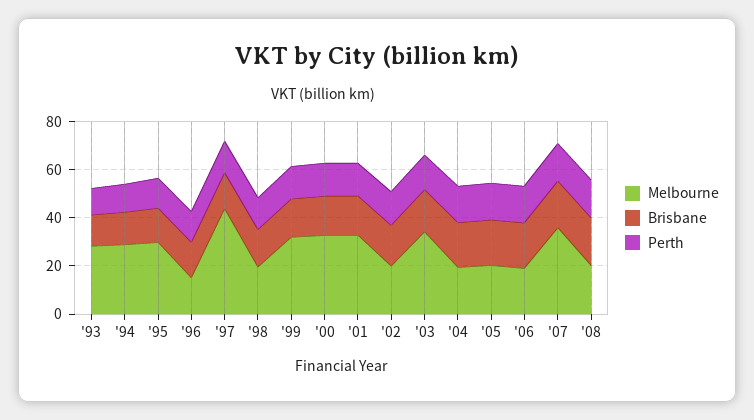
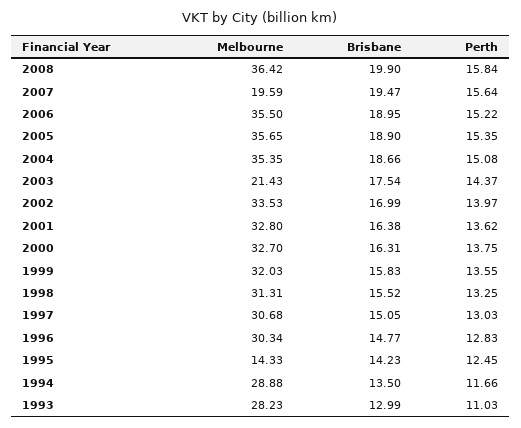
  {
    "Melbourne": {
      "'93": 28.23,
      "'94": 28.88,
-     "'95": 30,
+     "'95": 14.33,
-     "'96": 15,
+     "'96": 30.34,
-     "'97": 45,
+     "'97": 30.68,
-     "'98": 20,
+     "'98": 31.31,
      "'99": 32.03,
      "'00": 32.7,
      "'01": 32.8,
-     "'02": 20,
+     "'02": 33.53,
-     "'03": 35,
+     "'03": 21.43,
-     "'04": 20,
+     "'04": 35.35,
-     "'05": 20,
+     "'05": 35.65,
-     "'06": 20,
+     "'06": 35.5,
-     "'07": 35,
+     "'07": 19.59,
-     "'08": 20
+     "'08": 36.42
    },
    "Brisbane": {
      "'93": 12.99,
      "'94": 13.5,
      "'95": 14.23,
      "'96": 14.77,
      "'97": 15.05,
      "'98": 15.52,
      "'99": 15.83,
      "'00": 16.31,
      "'01": 16.38,
      "'02": 16.99,
      "'03": 17.54,
      "'04": 18.66,
      "'05": 18.9,
      "'06": 18.95,
      "'07": 19.47,
      "'08": 19.9
    },
    "Perth": {
      "'93": 11.03,
      "'94": 11.66,
      "'95": 12.45,
      "'96": 12.83,
      "'97": 13.03,
      "'98": 13.25,
      "'99": 13.55,
      "'00": 13.75,
      "'01": 13.62,
      "'02": 13.97,
      "'03": 14.37,
      "'04": 15.08,
      "'05": 15.35,
      "'06": 15.22,
      "'07": 15.64,
      "'08": 15.84
    }
  }

